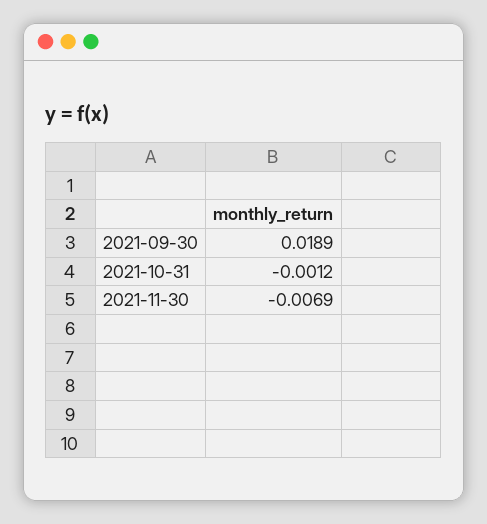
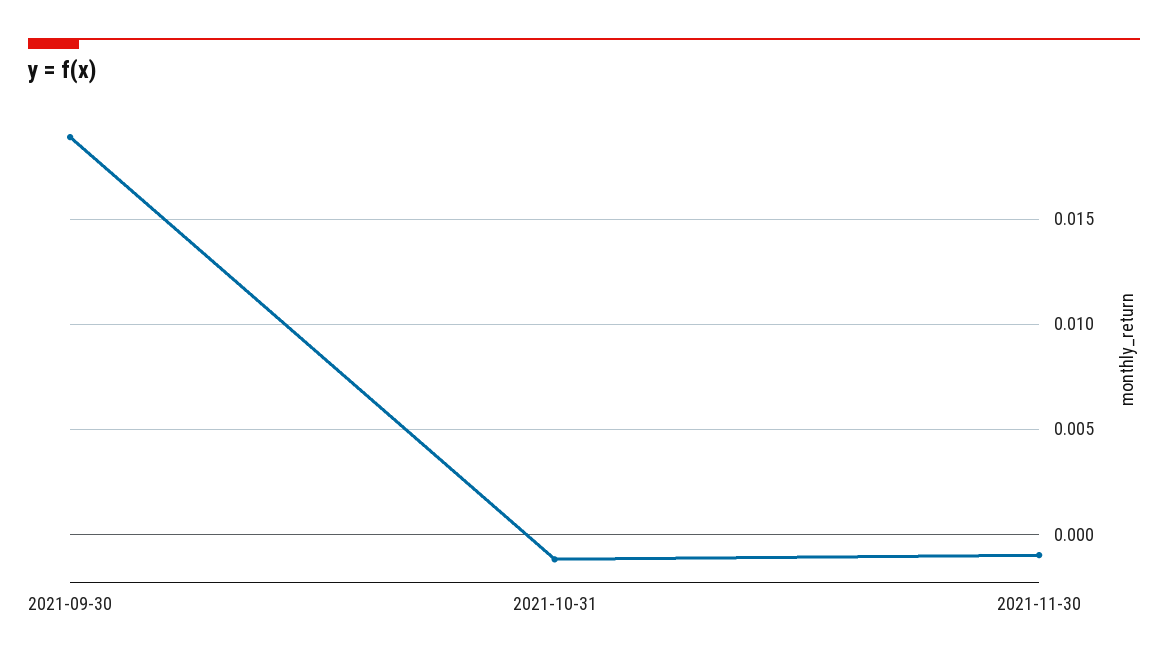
  {
    "2021-09-30": 0.0189,
    "2021-10-31": -0.0012,
-   "2021-11-30": -0.0069
+   "2021-11-30": -0.001
  }

